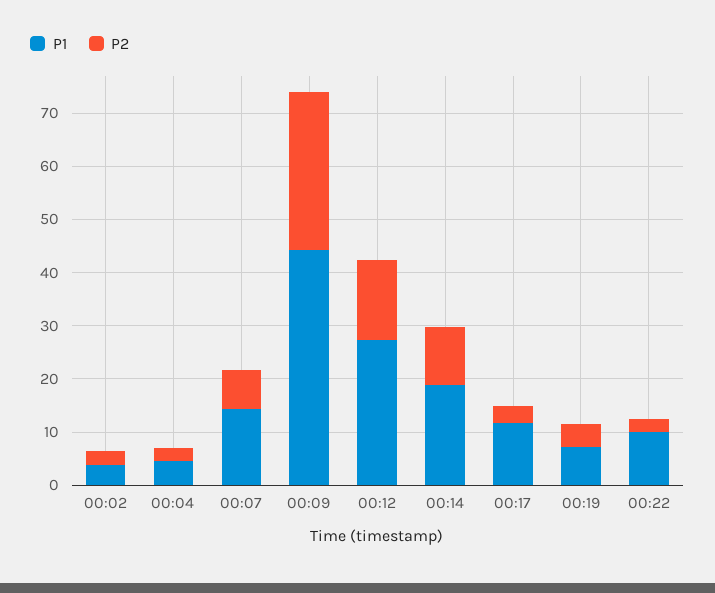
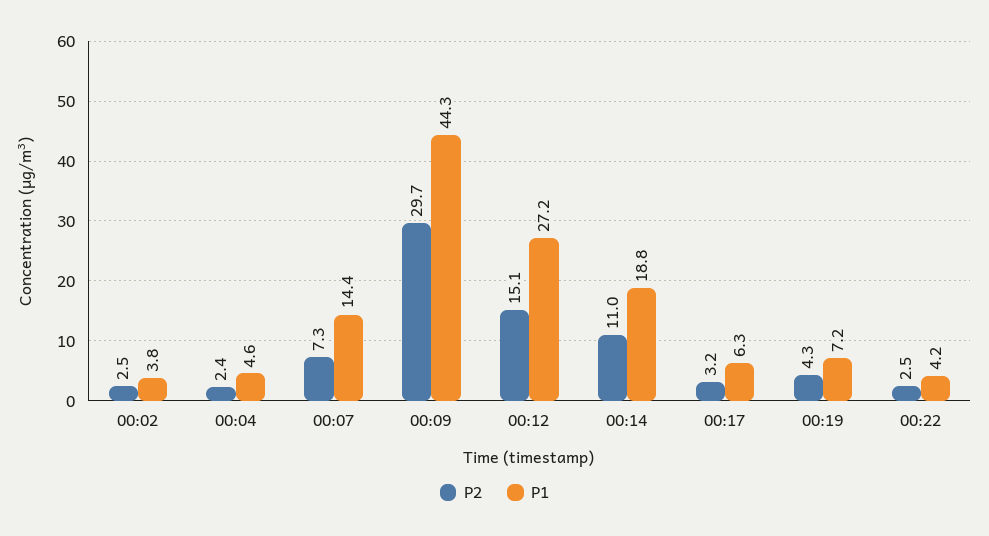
  {
    "P1": {
      "00:02": 3.8,
      "00:04": 4.6,
      "00:07": 14.4,
      "00:09": 44.3,
      "00:12": 27.2,
      "00:14": 18.8,
-     "00:17": 12,
+     "00:17": 6.3,
      "00:19": 7.2,
-     "00:22": 10
+     "00:22": 4.2
    },
    "P2": {
      "00:02": 2.5,
      "00:04": 2.4,
      "00:07": 7.3,
      "00:09": 29.7,
      "00:12": 15.1,
      "00:14": 11,
      "00:17": 3.2,
      "00:19": 4.3,
      "00:22": 2.5
    }
  }

